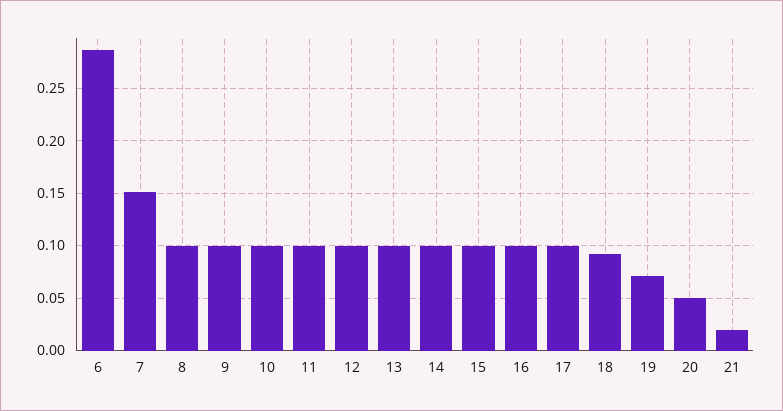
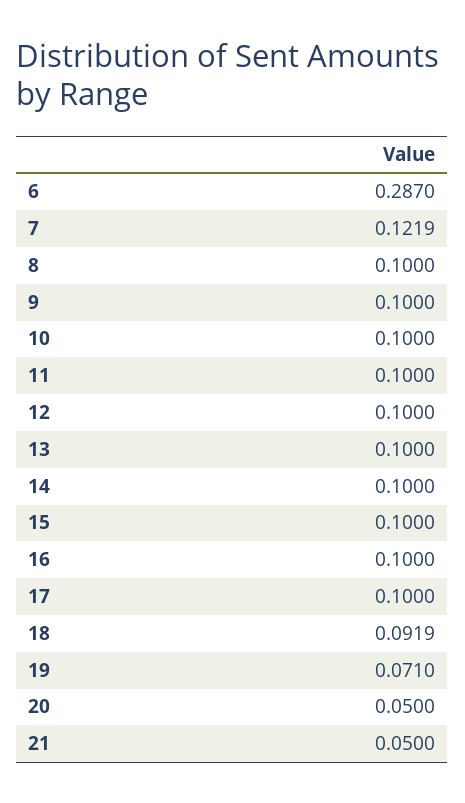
  {
    "6": 0.287,
-   "7": 0.15,
+   "7": 0.1219,
    "8": 0.1,
    "9": 0.1,
    "10": 0.1,
    "11": 0.1,
    "12": 0.1,
    "13": 0.1,
    "14": 0.1,
    "15": 0.1,
    "16": 0.1,
    "17": 0.1,
    "18": 0.0919,
    "19": 0.071,
    "20": 0.05,
-   "21": 0.02
+   "21": 0.05
  }

